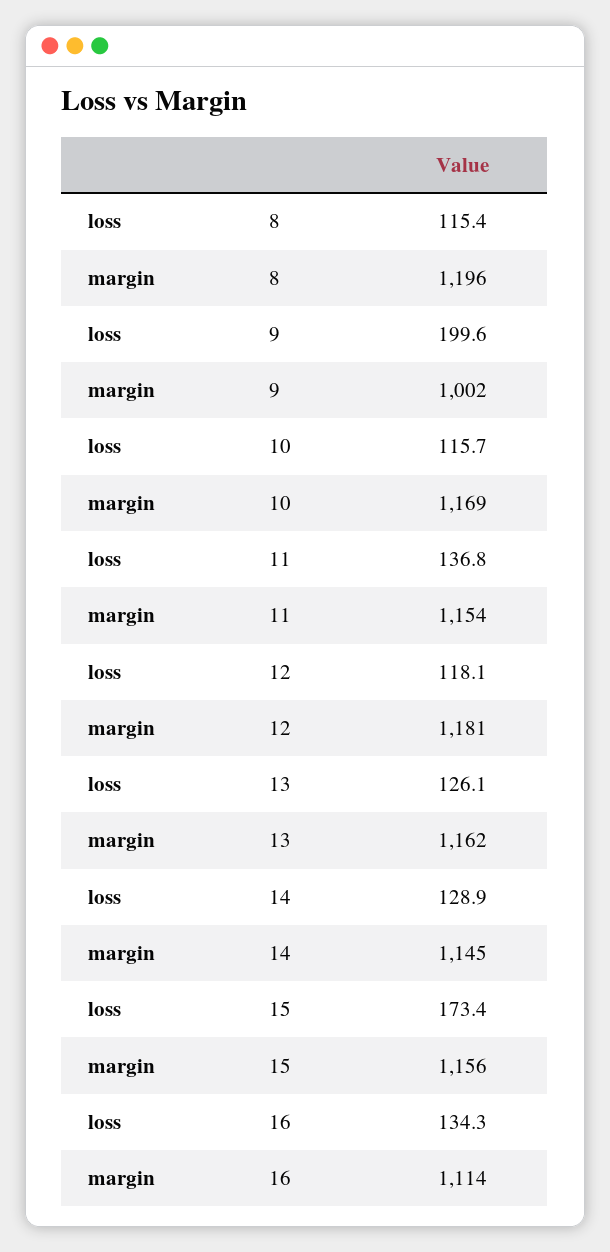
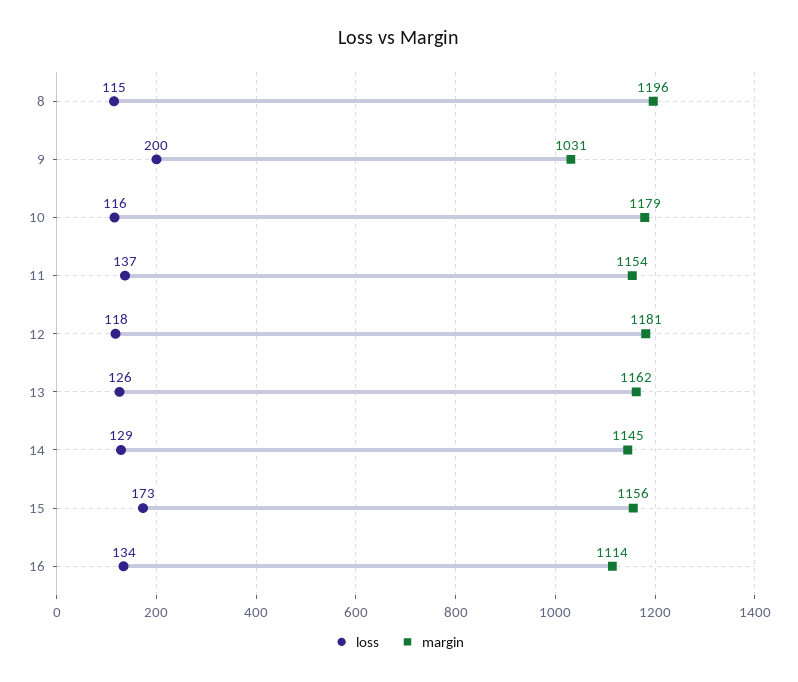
  {
    "loss": {
      "8": 115.4,
      "9": 199.6,
      "10": 115.7,
      "11": 136.8,
      "12": 118.1,
      "13": 126.1,
      "14": 128.9,
      "15": 173.4,
      "16": 134.3
    },
    "margin": {
      "8": 1196,
-     "9": 1002,
+     "9": 1031,
-     "10": 1169,
+     "10": 1179,
      "11": 1154,
      "12": 1181,
      "13": 1162,
      "14": 1145,
      "15": 1156,
      "16": 1114
    }
  }

